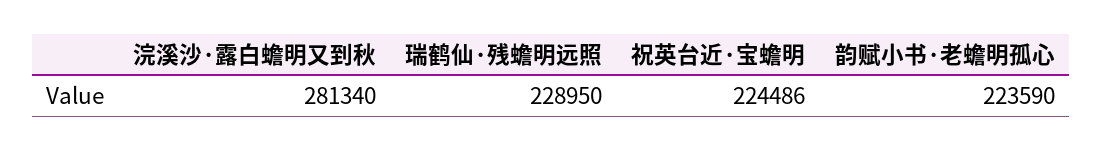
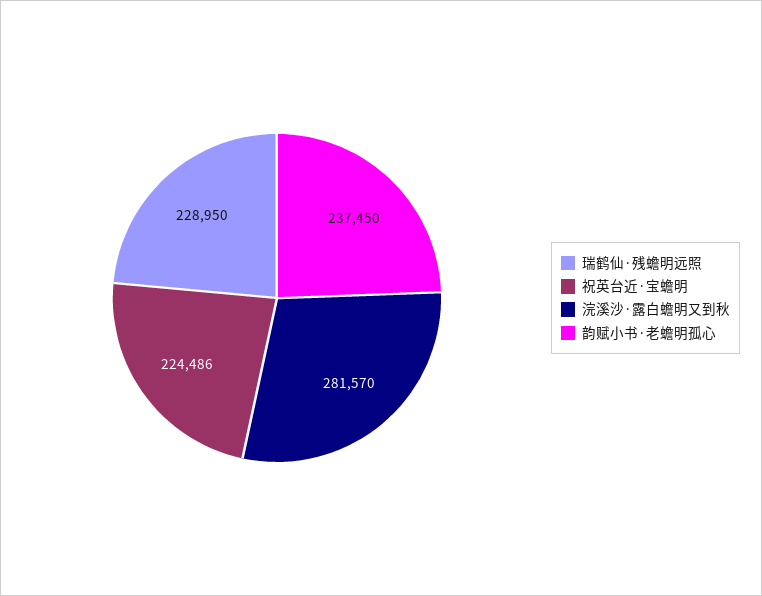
  {
-   "浣溪沙·露白蟾明又到秋": 281340,
+   "浣溪沙·露白蟾明又到秋": 281570,
    "瑞鹤仙·残蟾明远照": 228950,
    "祝英台近·宝蟾明": 224486,
-   "韵赋小书·老蟾明孤心": 223590
+   "韵赋小书·老蟾明孤心": 237450
  }

